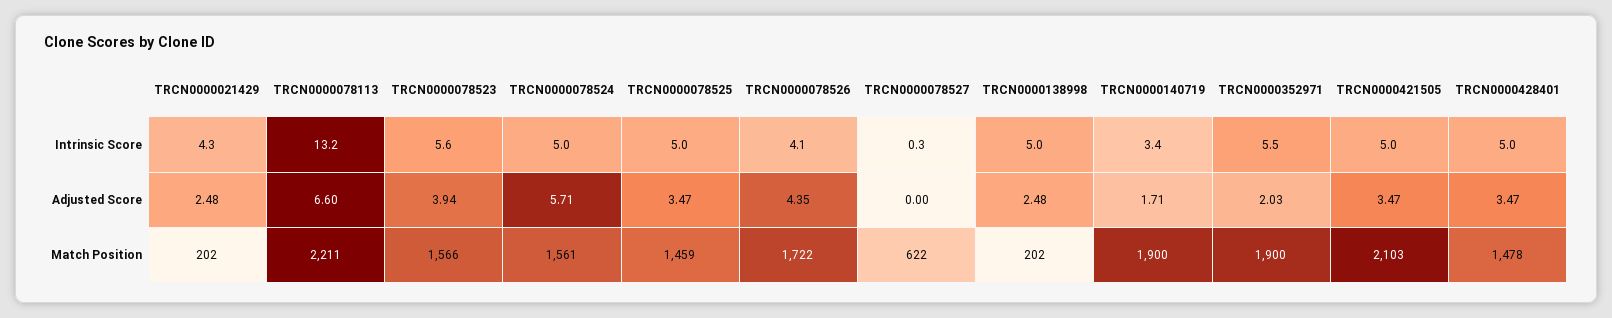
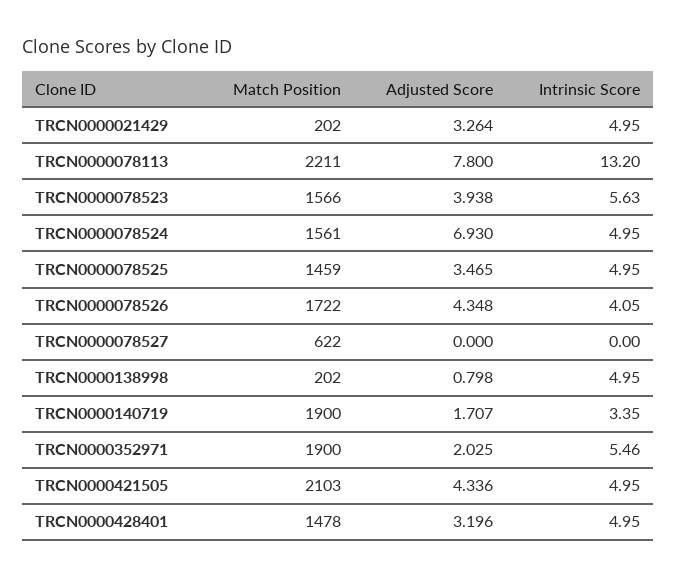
  {
    "TRCN0000021429": {
-     "Intrinsic Score": 4.3,
+     "Intrinsic Score": 4.95,
-     "Adjusted Score": 2.48,
+     "Adjusted Score": 3.264,
      "Match Position": 202
    },
    "TRCN0000078113": {
      "Intrinsic Score": 13.2,
-     "Adjusted Score": 6.6,
+     "Adjusted Score": 7.8,
      "Match Position": 2211
    },
    "TRCN0000078523": {
      "Intrinsic Score": 5.63,
      "Adjusted Score": 3.938,
      "Match Position": 1566
    },
    "TRCN0000078524": {
      "Intrinsic Score": 4.95,
-     "Adjusted Score": 5.71,
+     "Adjusted Score": 6.93,
      "Match Position": 1561
    },
    "TRCN0000078525": {
      "Intrinsic Score": 4.95,
      "Adjusted Score": 3.465,
      "Match Position": 1459
    },
    "TRCN0000078526": {
      "Intrinsic Score": 4.05,
      "Adjusted Score": 4.348,
      "Match Position": 1722
    },
    "TRCN0000078527": {
-     "Intrinsic Score": 0.3,
+     "Intrinsic Score": 0,
      "Adjusted Score": 0,
      "Match Position": 622
    },
    "TRCN0000138998": {
      "Intrinsic Score": 4.95,
-     "Adjusted Score": 2.48,
+     "Adjusted Score": 0.798,
      "Match Position": 202
    },
    "TRCN0000140719": {
      "Intrinsic Score": 3.35,
      "Adjusted Score": 1.707,
      "Match Position": 1900
    },
    "TRCN0000352971": {
      "Intrinsic Score": 5.46,
      "Adjusted Score": 2.025,
      "Match Position": 1900
    },
    "TRCN0000421505": {
      "Intrinsic Score": 4.95,
-     "Adjusted Score": 3.47,
+     "Adjusted Score": 4.336,
      "Match Position": 2103
    },
    "TRCN0000428401": {
      "Intrinsic Score": 4.95,
-     "Adjusted Score": 3.47,
+     "Adjusted Score": 3.196,
      "Match Position": 1478
    }
  }

